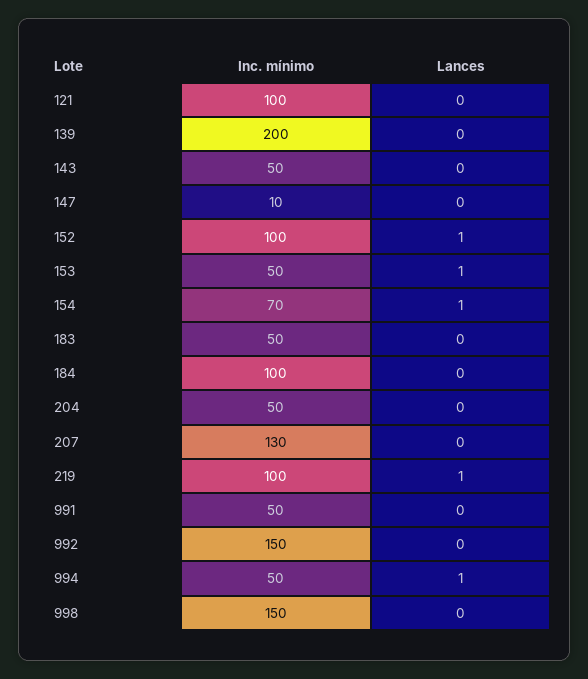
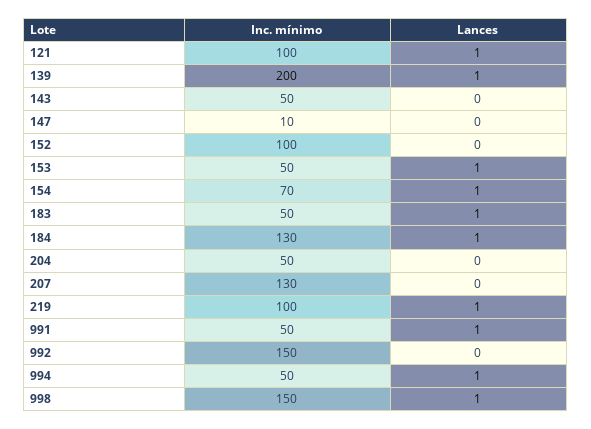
  {
    "Inc. mínimo": {
      "121": 100,
      "139": 200,
      "143": 50,
      "147": 10,
      "152": 100,
      "153": 50,
      "154": 70,
      "183": 50,
-     "184": 100,
+     "184": 130,
      "204": 50,
      "207": 130,
      "219": 100,
      "991": 50,
      "992": 150,
      "994": 50,
      "998": 150
    },
    "Lances": {
-     "121": 0,
+     "121": 1,
-     "139": 0,
+     "139": 1,
      "143": 0,
      "147": 0,
-     "152": 1,
+     "152": 0,
      "153": 1,
      "154": 1,
-     "183": 0,
+     "183": 1,
-     "184": 0,
+     "184": 1,
      "204": 0,
      "207": 0,
      "219": 1,
-     "991": 0,
+     "991": 1,
      "992": 0,
      "994": 1,
-     "998": 0
+     "998": 1
    }
  }

